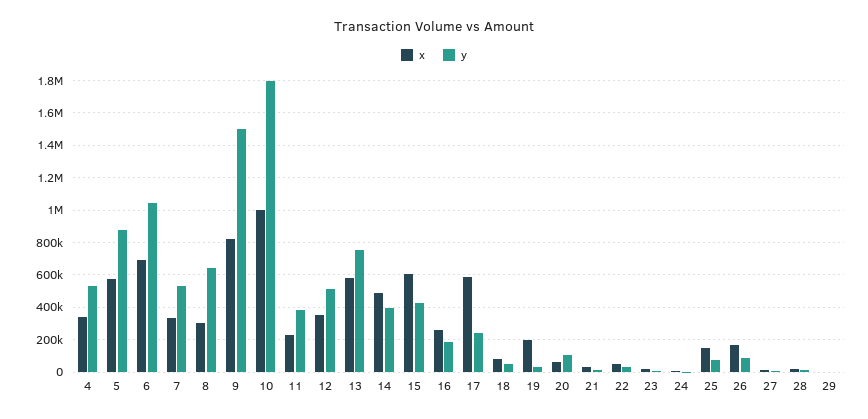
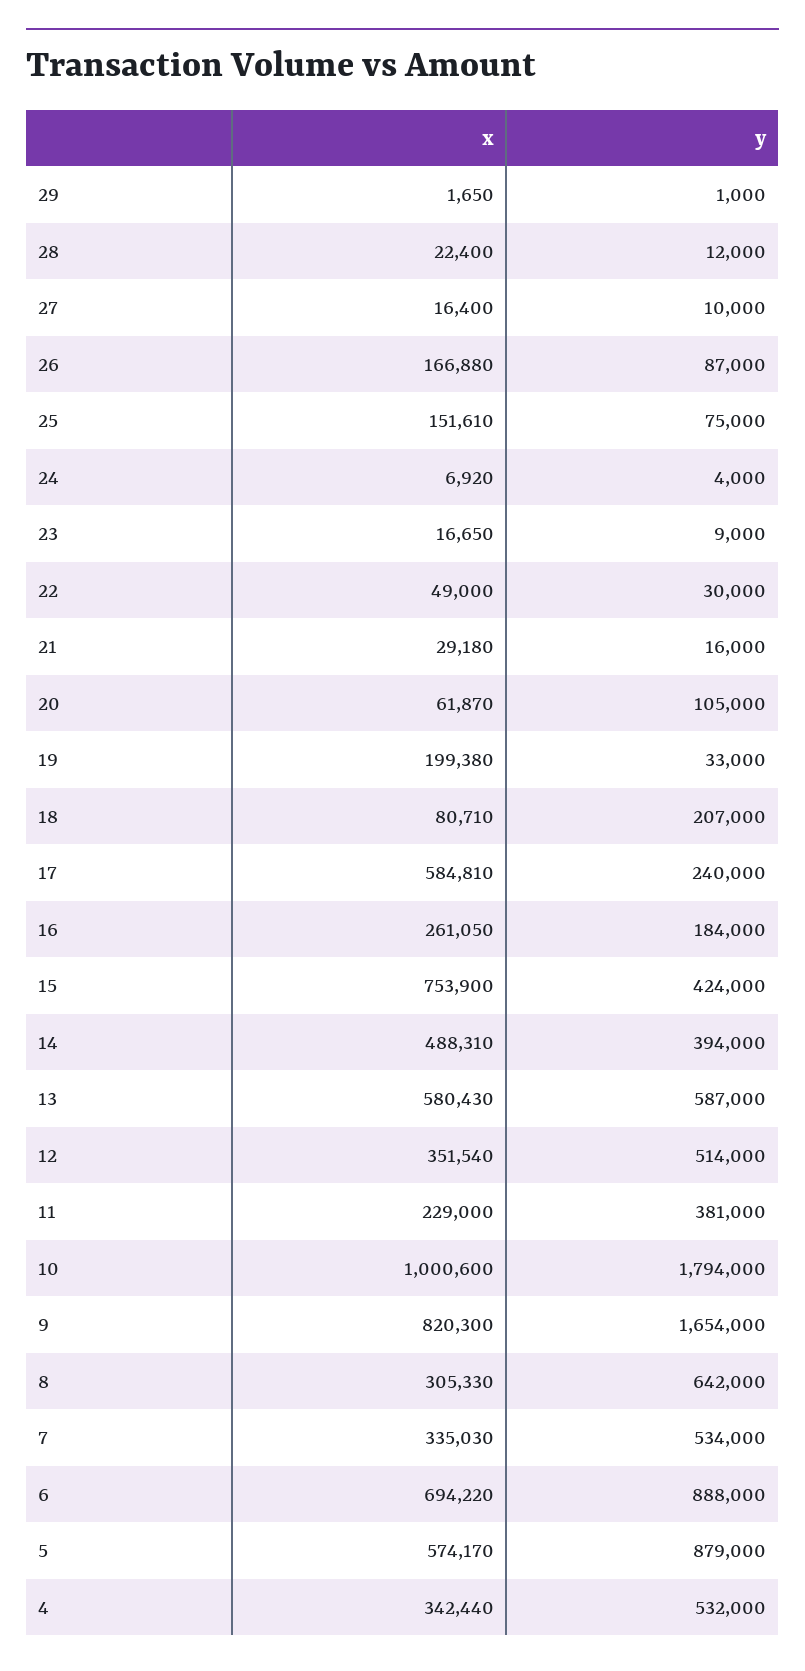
  {
    "x": {
      "4": 342440,
      "5": 574170,
      "6": 694220,
      "7": 335030,
      "8": 305330,
      "9": 820300,
      "10": 1000600,
      "11": 229000,
      "12": 351540,
      "13": 580430,
      "14": 488310,
-     "15": 600000,
+     "15": 753900,
      "16": 261050,
      "17": 584810,
      "18": 80710,
      "19": 199380,
      "20": 61870,
      "21": 29180,
      "22": 49000,
      "23": 16650,
      "24": 6920,
      "25": 151610,
      "26": 166880,
      "27": 16400,
      "28": 22400,
      "29": 1650
    },
    "y": {
      "4": 532000,
      "5": 879000,
-     "6": 1050000,
+     "6": 888000,
      "7": 534000,
      "8": 642000,
-     "9": 1500000,
+     "9": 1654000,
      "10": 1794000,
      "11": 381000,
      "12": 514000,
-     "13": 750000,
+     "13": 587000,
      "14": 394000,
      "15": 424000,
      "16": 184000,
      "17": 240000,
-     "18": 50000,
+     "18": 207000,
      "19": 33000,
      "20": 105000,
      "21": 16000,
      "22": 30000,
      "23": 9000,
      "24": 4000,
      "25": 75000,
      "26": 87000,
      "27": 10000,
      "28": 12000,
      "29": 1000
    }
  }

